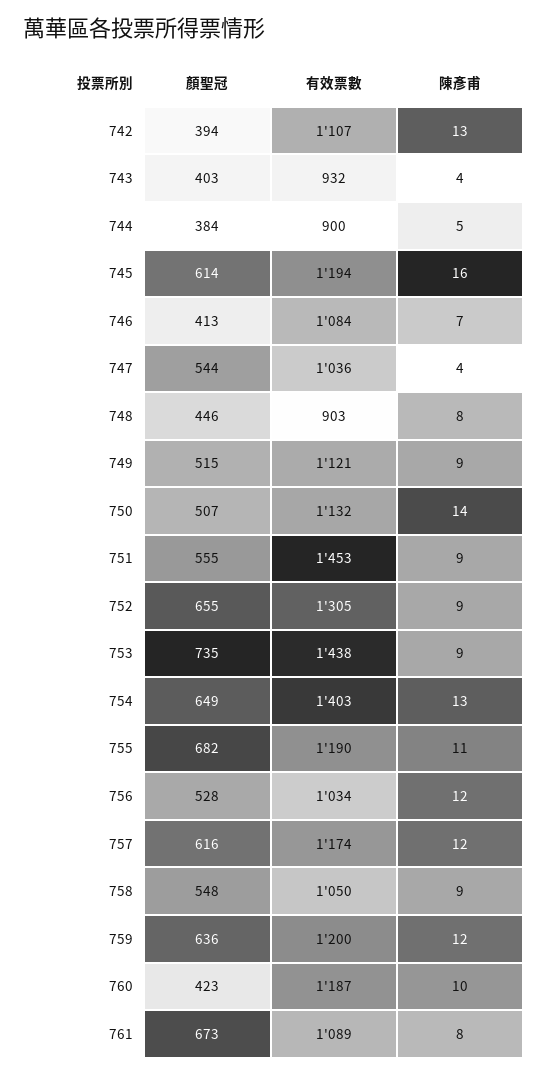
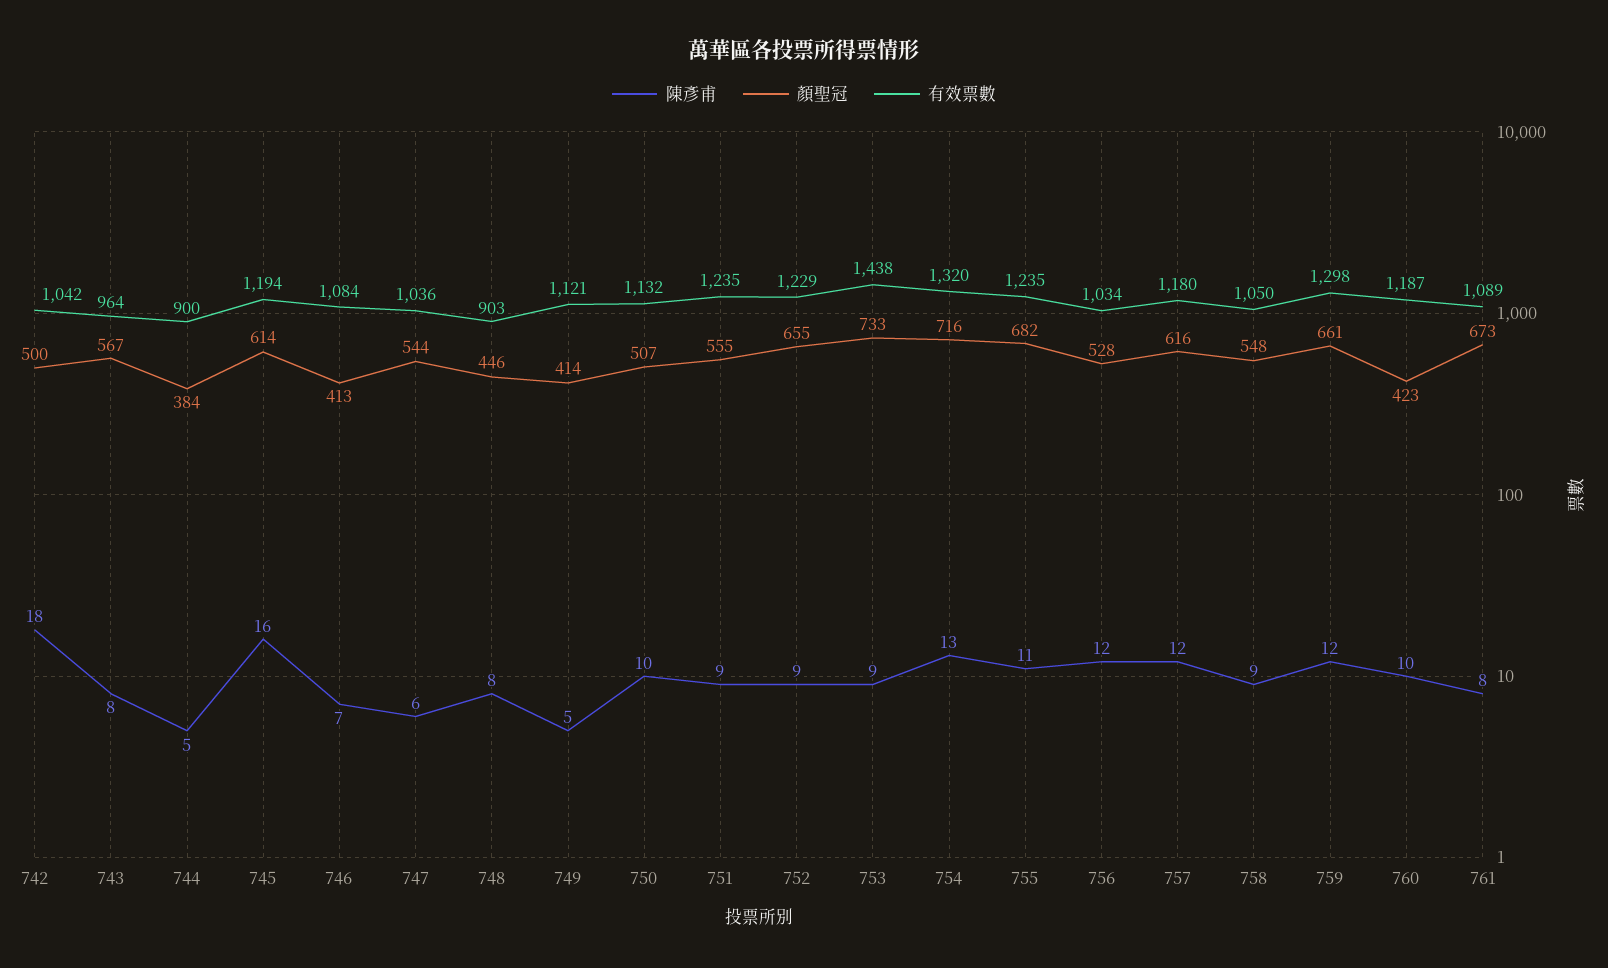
  {
    "顏聖冠": {
-     "742": 394,
+     "742": 500,
-     "743": 403,
+     "743": 567,
      "744": 384,
      "745": 614,
      "746": 413,
      "747": 544,
      "748": 446,
-     "749": 515,
+     "749": 414,
      "750": 507,
      "751": 555,
      "752": 655,
-     "753": 735,
+     "753": 733,
-     "754": 649,
+     "754": 716,
      "755": 682,
      "756": 528,
      "757": 616,
      "758": 548,
-     "759": 636,
+     "759": 661,
      "760": 423,
      "761": 673
    },
    "有效票數": {
-     "742": 1107,
+     "742": 1042,
-     "743": 932,
+     "743": 964,
      "744": 900,
      "745": 1194,
      "746": 1084,
      "747": 1036,
      "748": 903,
      "749": 1121,
      "750": 1132,
-     "751": 1453,
+     "751": 1235,
-     "752": 1305,
+     "752": 1229,
      "753": 1438,
-     "754": 1403,
+     "754": 1320,
-     "755": 1190,
+     "755": 1235,
      "756": 1034,
-     "757": 1174,
+     "757": 1180,
      "758": 1050,
-     "759": 1200,
+     "759": 1298,
      "760": 1187,
      "761": 1089
    },
    "陳彥甫": {
-     "742": 13,
+     "742": 18,
-     "743": 4,
+     "743": 8,
      "744": 5,
      "745": 16,
      "746": 7,
-     "747": 4,
+     "747": 6,
      "748": 8,
-     "749": 9,
+     "749": 5,
-     "750": 14,
+     "750": 10,
      "751": 9,
      "752": 9,
      "753": 9,
      "754": 13,
      "755": 11,
      "756": 12,
      "757": 12,
      "758": 9,
      "759": 12,
      "760": 10,
      "761": 8
    }
  }

